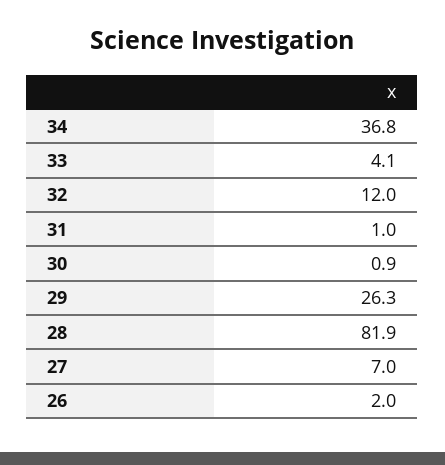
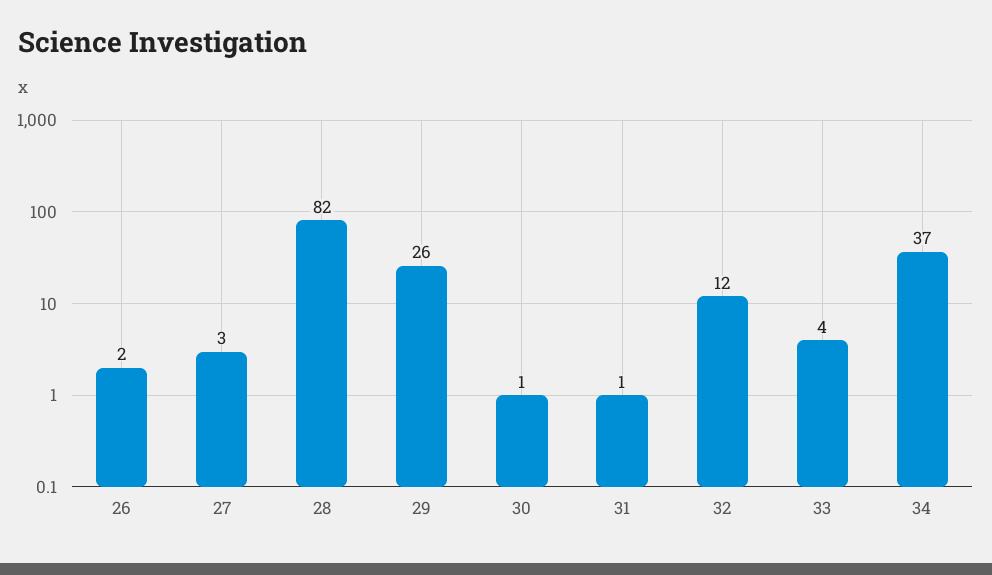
  {
    "34": 36.8,
    "33": 4.1,
    "32": 12,
    "31": 1,
    "30": 0.9,
    "29": 26.3,
    "28": 81.9,
-   "27": 7,
+   "27": 3,
    "26": 2
  }

